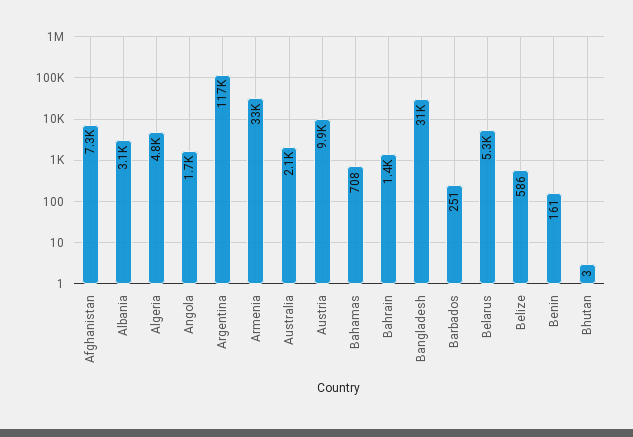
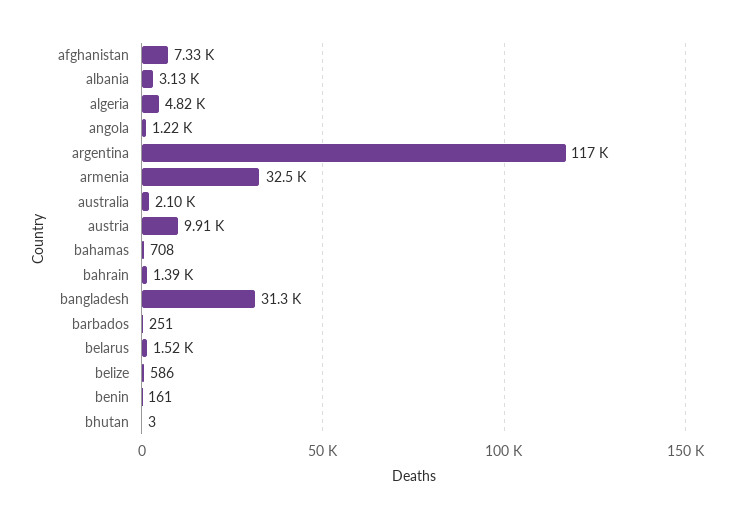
  {
    "Afghanistan": 7330,
    "Albania": 3130,
    "Algeria": 4820,
-   "Angola": 1700,
+   "Angola": 1220,
    "Argentina": 117000,
    "Armenia": 32500,
    "Australia": 2100,
    "Austria": 9910,
    "Bahamas": 708,
    "Bahrain": 1390,
    "Bangladesh": 31300,
    "Barbados": 251,
-   "Belarus": 5300,
+   "Belarus": 1520,
    "Belize": 586,
    "Benin": 161,
    "Bhutan": 3
  }

